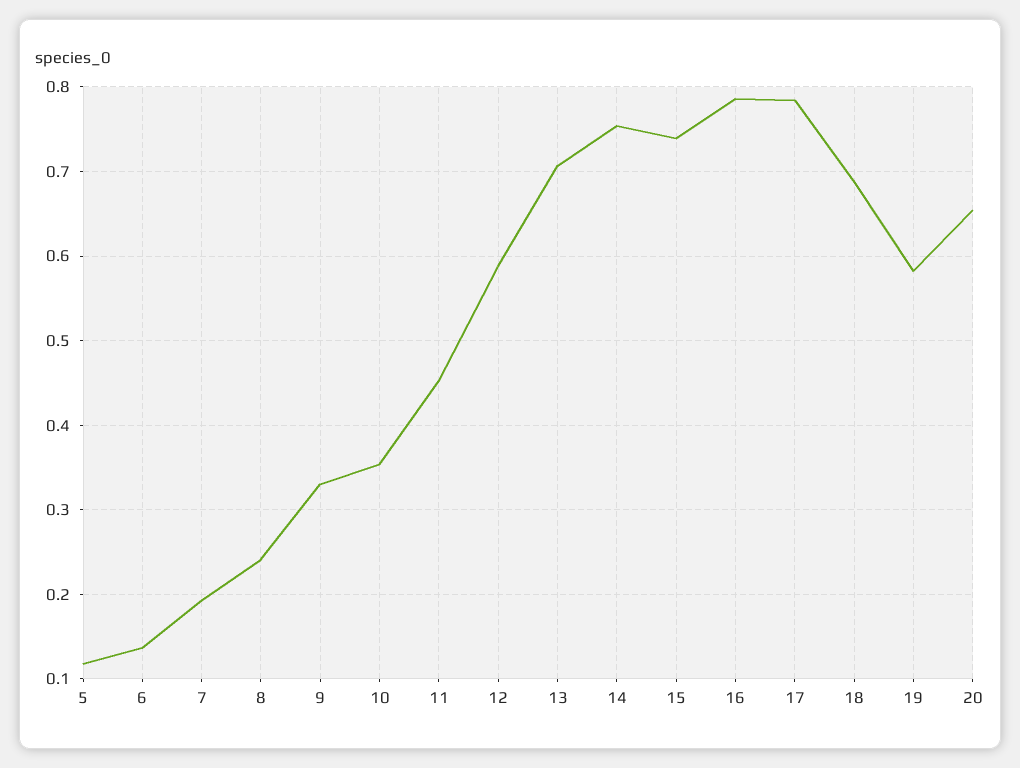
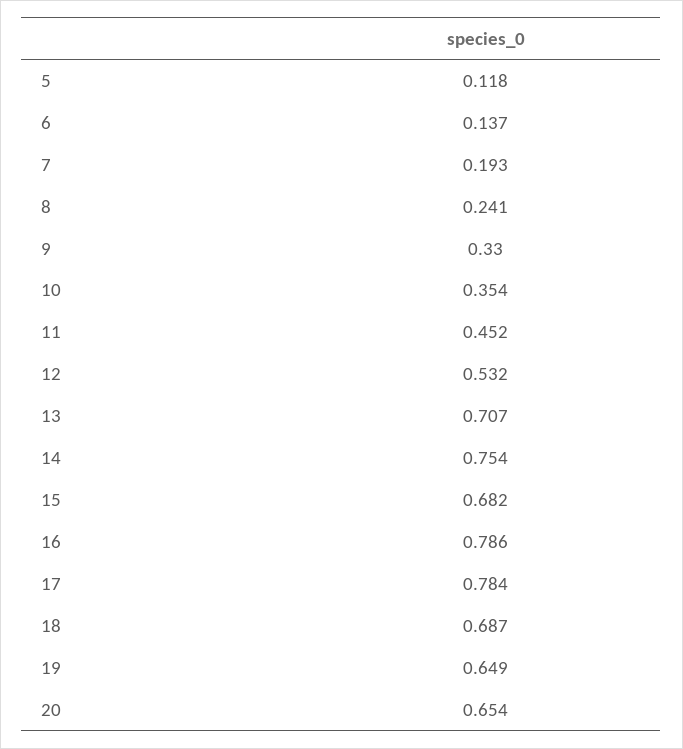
  {
    "5": 0.118,
    "6": 0.137,
    "7": 0.193,
    "8": 0.241,
    "9": 0.33,
    "10": 0.354,
    "11": 0.452,
-   "12": 0.59,
+   "12": 0.532,
    "13": 0.707,
    "14": 0.754,
-   "15": 0.74,
+   "15": 0.682,
    "16": 0.786,
    "17": 0.784,
    "18": 0.687,
-   "19": 0.58,
+   "19": 0.649,
    "20": 0.654
  }

